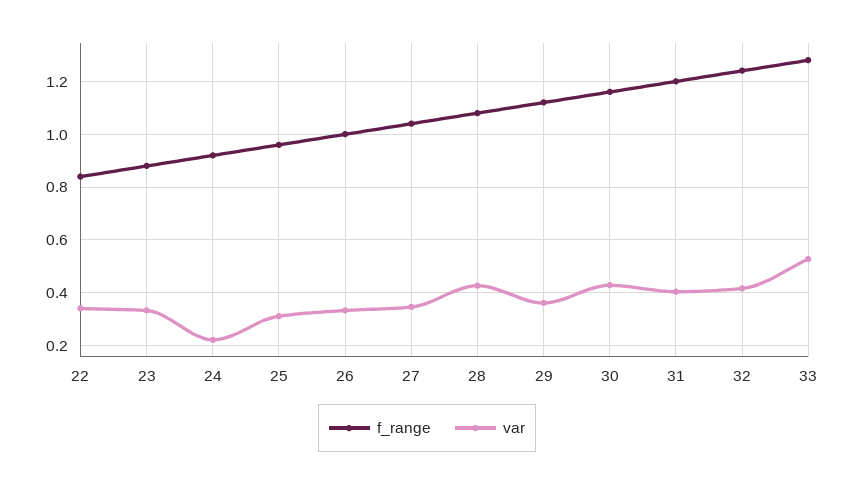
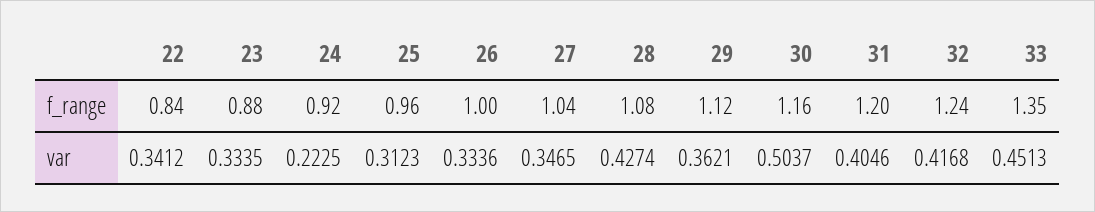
  {
    "f_range": {
      "22": 0.84,
      "23": 0.88,
      "24": 0.92,
      "25": 0.96,
      "26": 1,
      "27": 1.04,
      "28": 1.08,
      "29": 1.12,
      "30": 1.16,
      "31": 1.2,
      "32": 1.24,
-     "33": 1.275
+     "33": 1.35
    },
    "var": {
      "22": 0.3412,
      "23": 0.3335,
      "24": 0.2225,
      "25": 0.3123,
      "26": 0.3336,
      "27": 0.3465,
      "28": 0.4274,
      "29": 0.3621,
-     "30": 0.425,
+     "30": 0.5037,
      "31": 0.4046,
      "32": 0.4168,
-     "33": 0.525
+     "33": 0.4513
    }
  }

